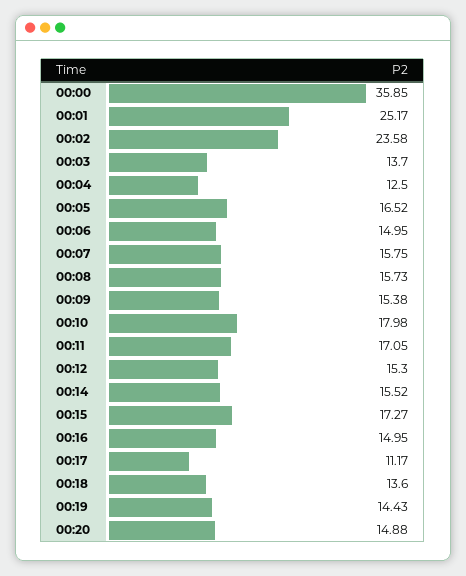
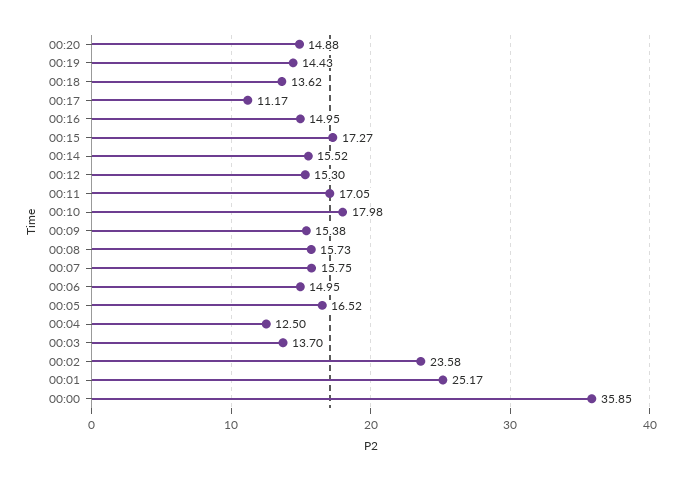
  {
    "00:00": 35.85,
    "00:01": 25.17,
    "00:02": 23.58,
    "00:03": 13.7,
    "00:04": 12.5,
    "00:05": 16.52,
    "00:06": 14.95,
    "00:07": 15.75,
    "00:08": 15.73,
    "00:09": 15.38,
    "00:10": 17.98,
    "00:11": 17.05,
    "00:12": 15.3,
    "00:14": 15.52,
    "00:15": 17.27,
    "00:16": 14.95,
    "00:17": 11.17,
-   "00:18": 13.6,
+   "00:18": 13.62,
    "00:19": 14.43,
    "00:20": 14.88
  }

